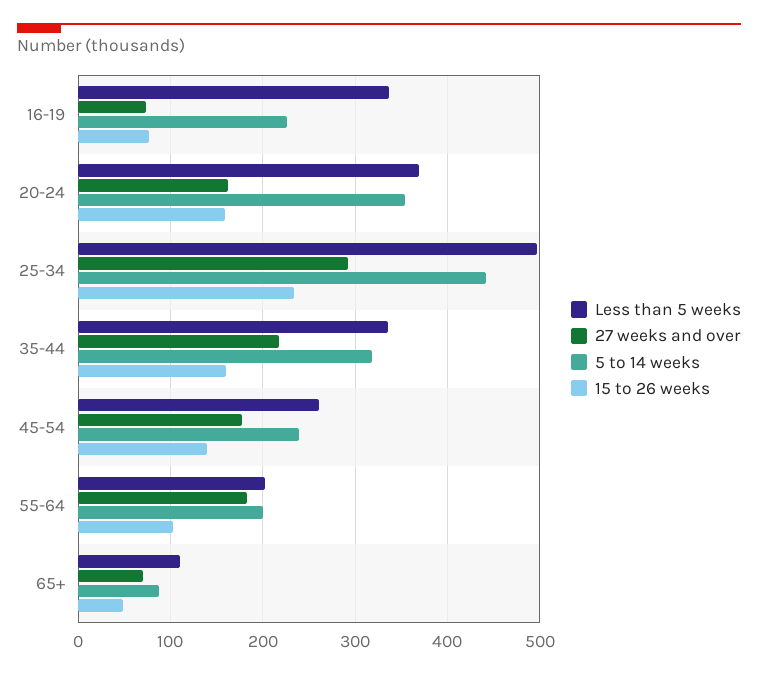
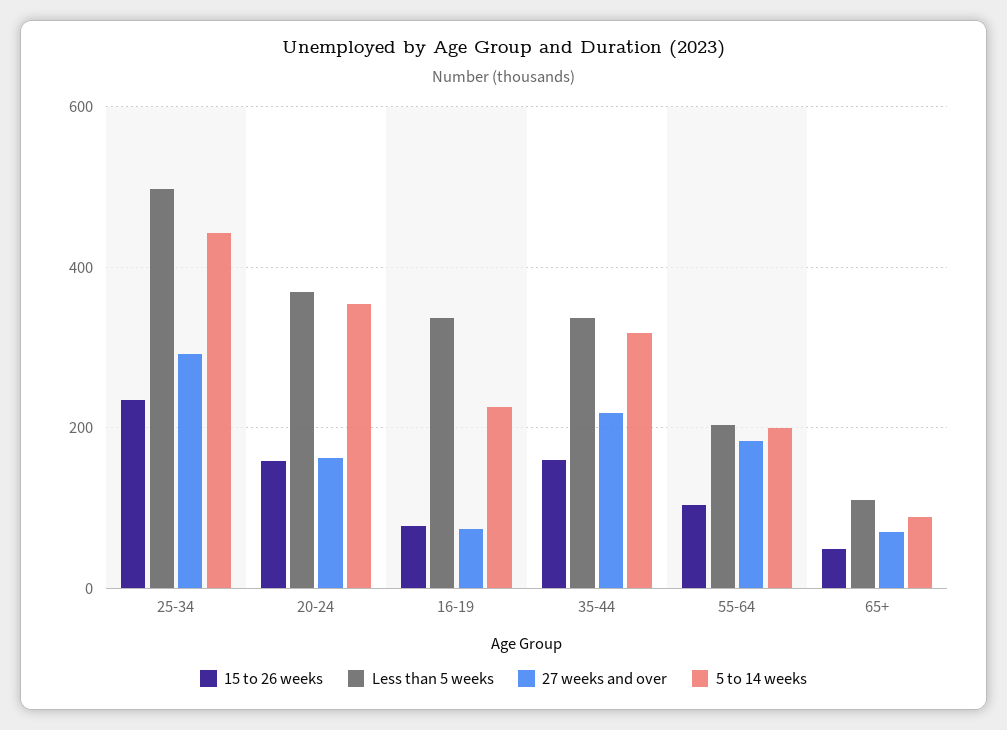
  {
    "Less than 5 weeks": {
      "16-19": 340,
      "20-24": 370,
      "25-34": 500,
      "35-44": 340,
-     "45-54": 260,
      "55-64": 200,
      "65+": 110
    },
    "27 weeks and over": {
      "16-19": 70,
      "20-24": 160,
      "25-34": 290,
      "35-44": 220,
-     "45-54": 180,
      "55-64": 180,
      "65+": 70
    },
    "5 to 14 weeks": {
      "16-19": 230,
      "20-24": 350,
      "25-34": 440,
      "35-44": 320,
-     "45-54": 240,
      "55-64": 200,
      "65+": 90
    },
    "15 to 26 weeks": {
      "16-19": 80,
      "20-24": 160,
      "25-34": 230,
      "35-44": 160,
-     "45-54": 140,
      "55-64": 100,
      "65+": 50
    }
  }

